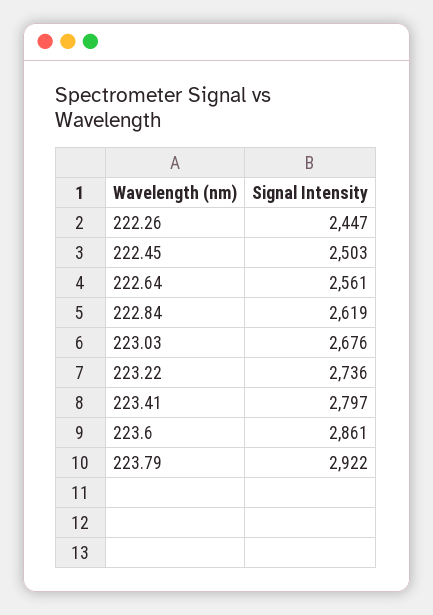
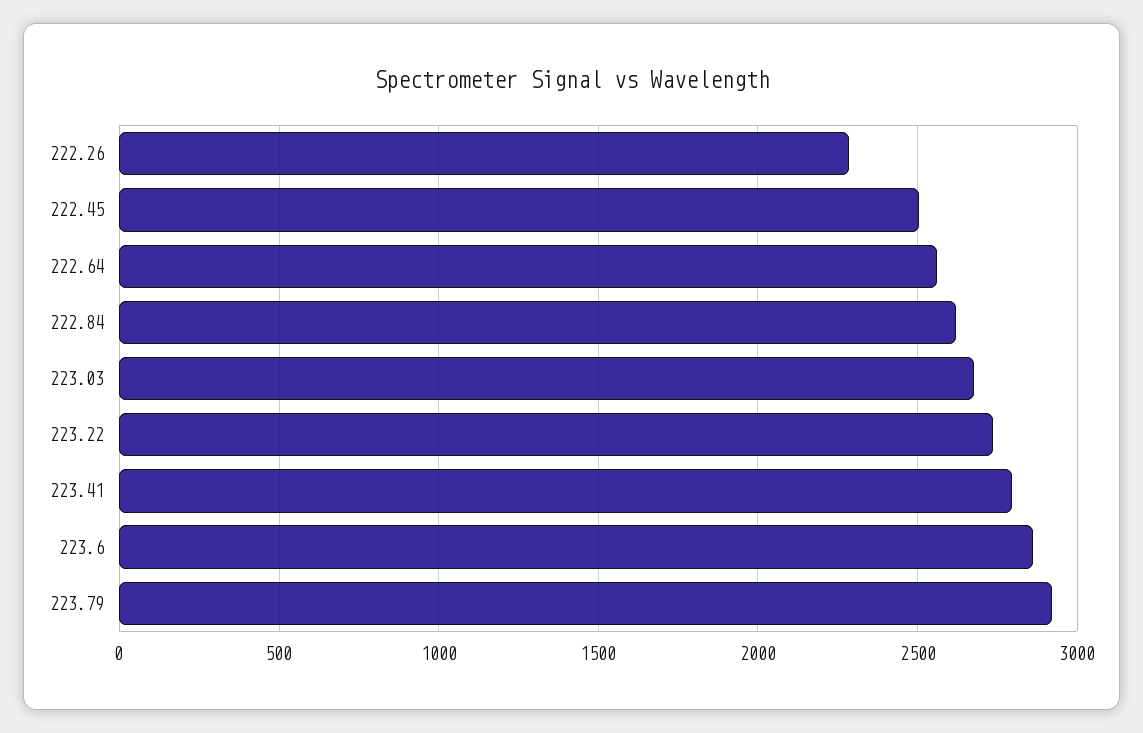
  {
-   "222.26": 2447,
+   "222.26": 2300,
    "222.45": 2503,
    "222.64": 2561,
    "222.84": 2619,
    "223.03": 2676,
    "223.22": 2736,
    "223.41": 2797,
    "223.6": 2861,
    "223.79": 2922
  }

